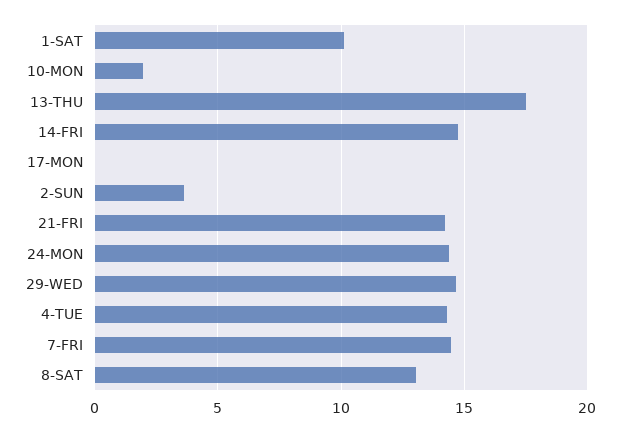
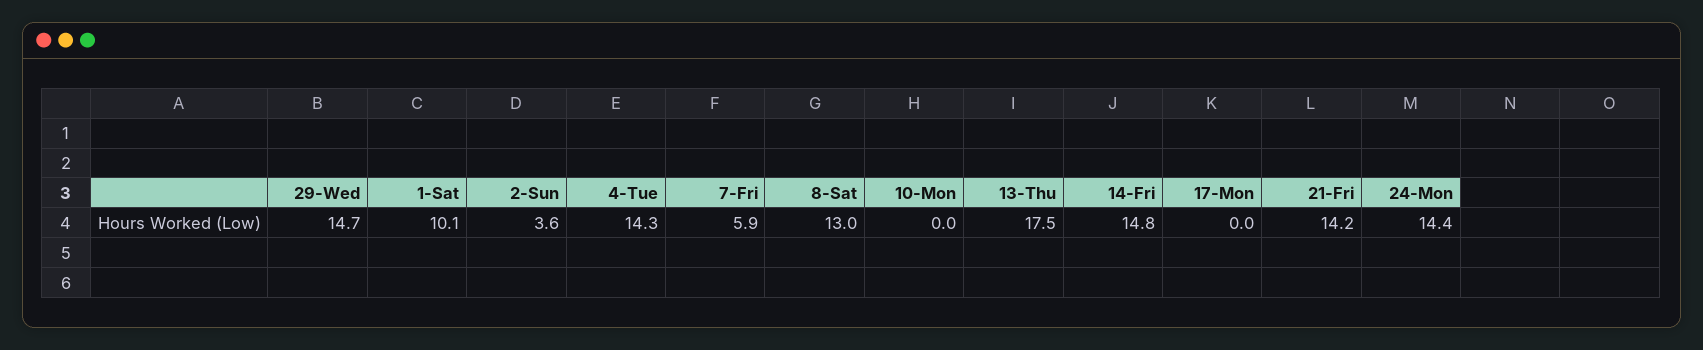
  {
    "1-SAT": 10.1,
-   "10-MON": 2,
+   "10-MON": 0,
    "13-THU": 17.5,
    "14-FRI": 14.8,
    "17-MON": 0,
    "2-SUN": 3.6,
    "21-FRI": 14.2,
    "24-MON": 14.4,
    "29-WED": 14.7,
    "4-TUE": 14.3,
-   "7-FRI": 14.5,
+   "7-FRI": 5.9,
    "8-SAT": 13
  }

